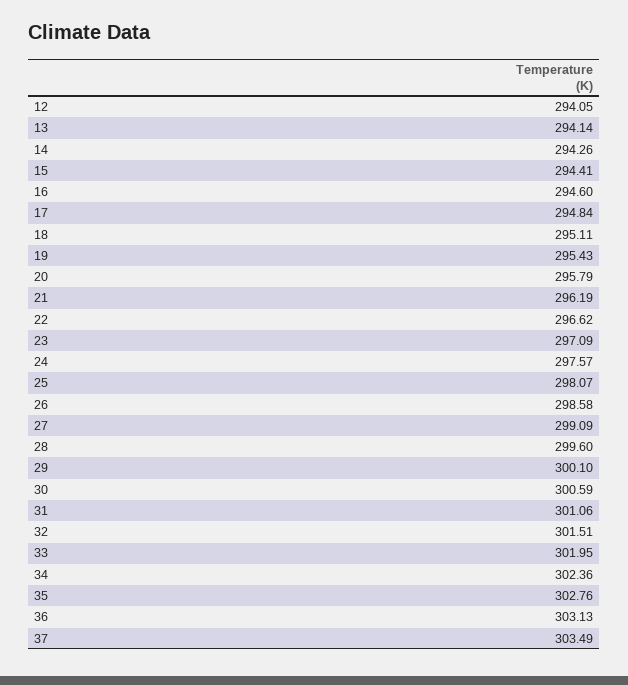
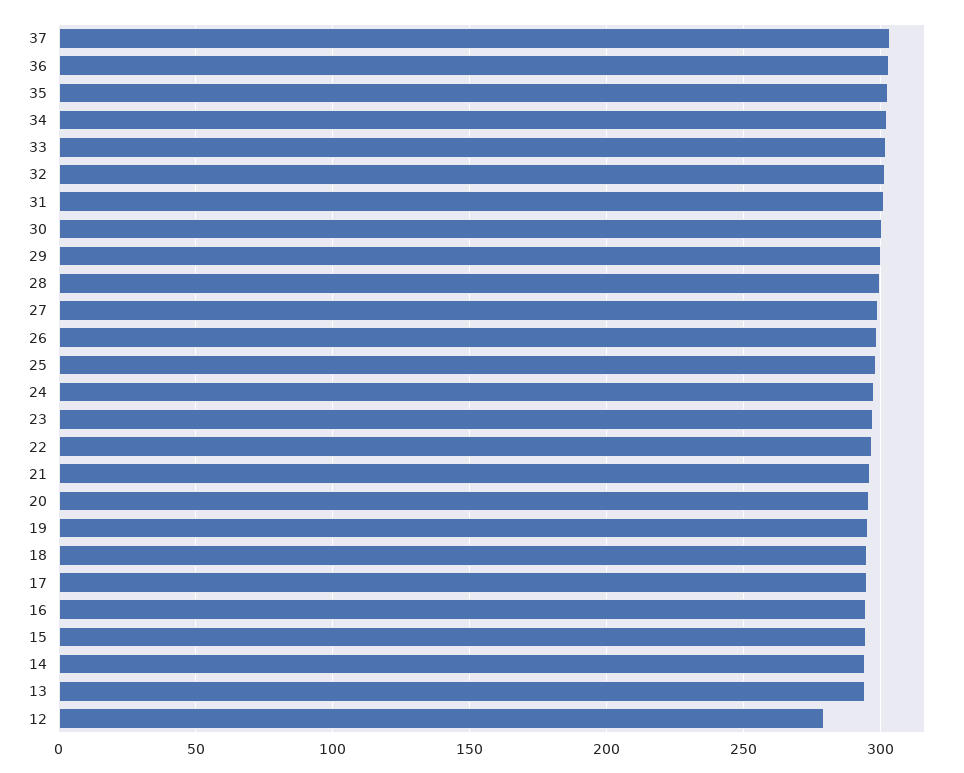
  {
-   "12": 294.05,
+   "12": 280,
    "13": 294.14,
    "14": 294.26,
    "15": 294.41,
    "16": 294.6,
    "17": 294.84,
    "18": 295.11,
    "19": 295.43,
    "20": 295.79,
    "21": 296.19,
    "22": 296.62,
    "23": 297.09,
    "24": 297.57,
    "25": 298.07,
    "26": 298.58,
    "27": 299.09,
    "28": 299.6,
    "29": 300.1,
    "30": 300.59,
    "31": 301.06,
    "32": 301.51,
    "33": 301.95,
    "34": 302.36,
    "35": 302.76,
    "36": 303.13,
    "37": 303.49
  }

